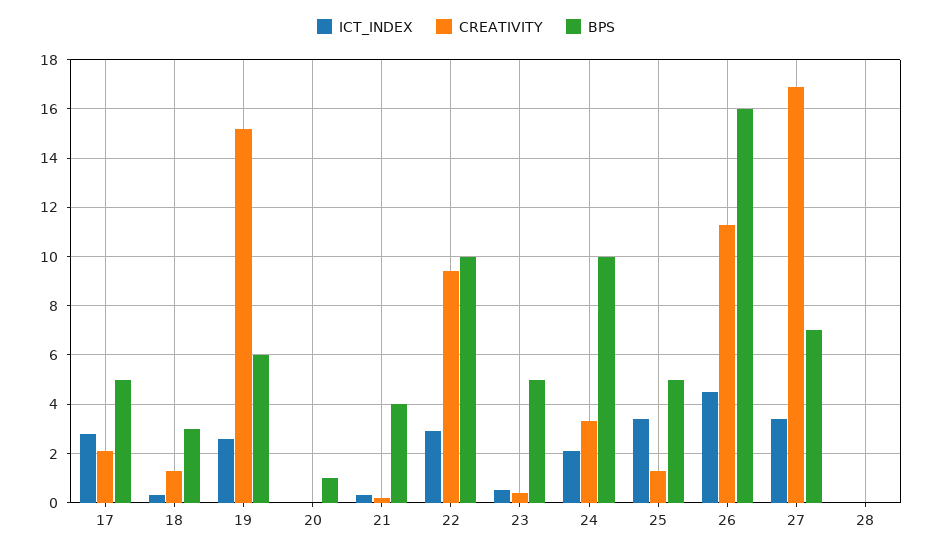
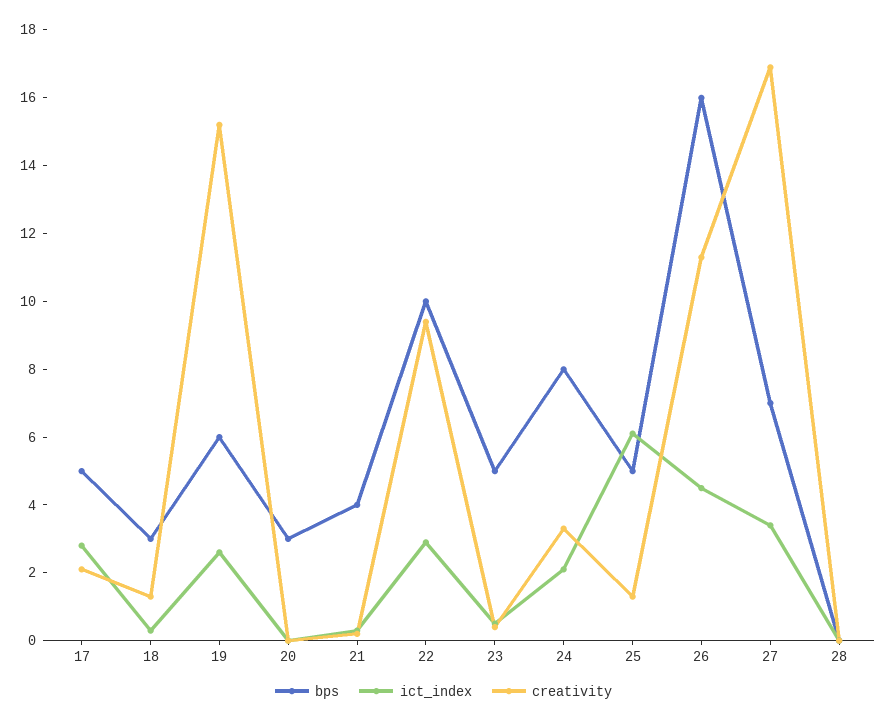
  {
    "ICT_INDEX": {
      "17": 3,
      "18": 0.5,
      "19": 2.5,
      "20": 0,
      "21": 0.5,
      "22": 3,
      "23": 0.5,
      "24": 2,
-     "25": 3.5,
+     "25": 6,
      "26": 4.5,
      "27": 3.5,
      "28": 0
    },
    "CREATIVITY": {
      "17": 2,
      "18": 1.5,
      "19": 15,
      "20": 0,
      "21": 0,
      "22": 9.5,
      "23": 0.5,
      "24": 3.5,
      "25": 1.5,
      "26": 11.5,
      "27": 17,
      "28": 0
    },
    "BPS": {
      "17": 5,
      "18": 3,
      "19": 6,
-     "20": 1,
+     "20": 3,
      "21": 4,
      "22": 10,
      "23": 5,
-     "24": 10,
+     "24": 8,
      "25": 5,
      "26": 16,
      "27": 7,
      "28": 0
    }
  }

